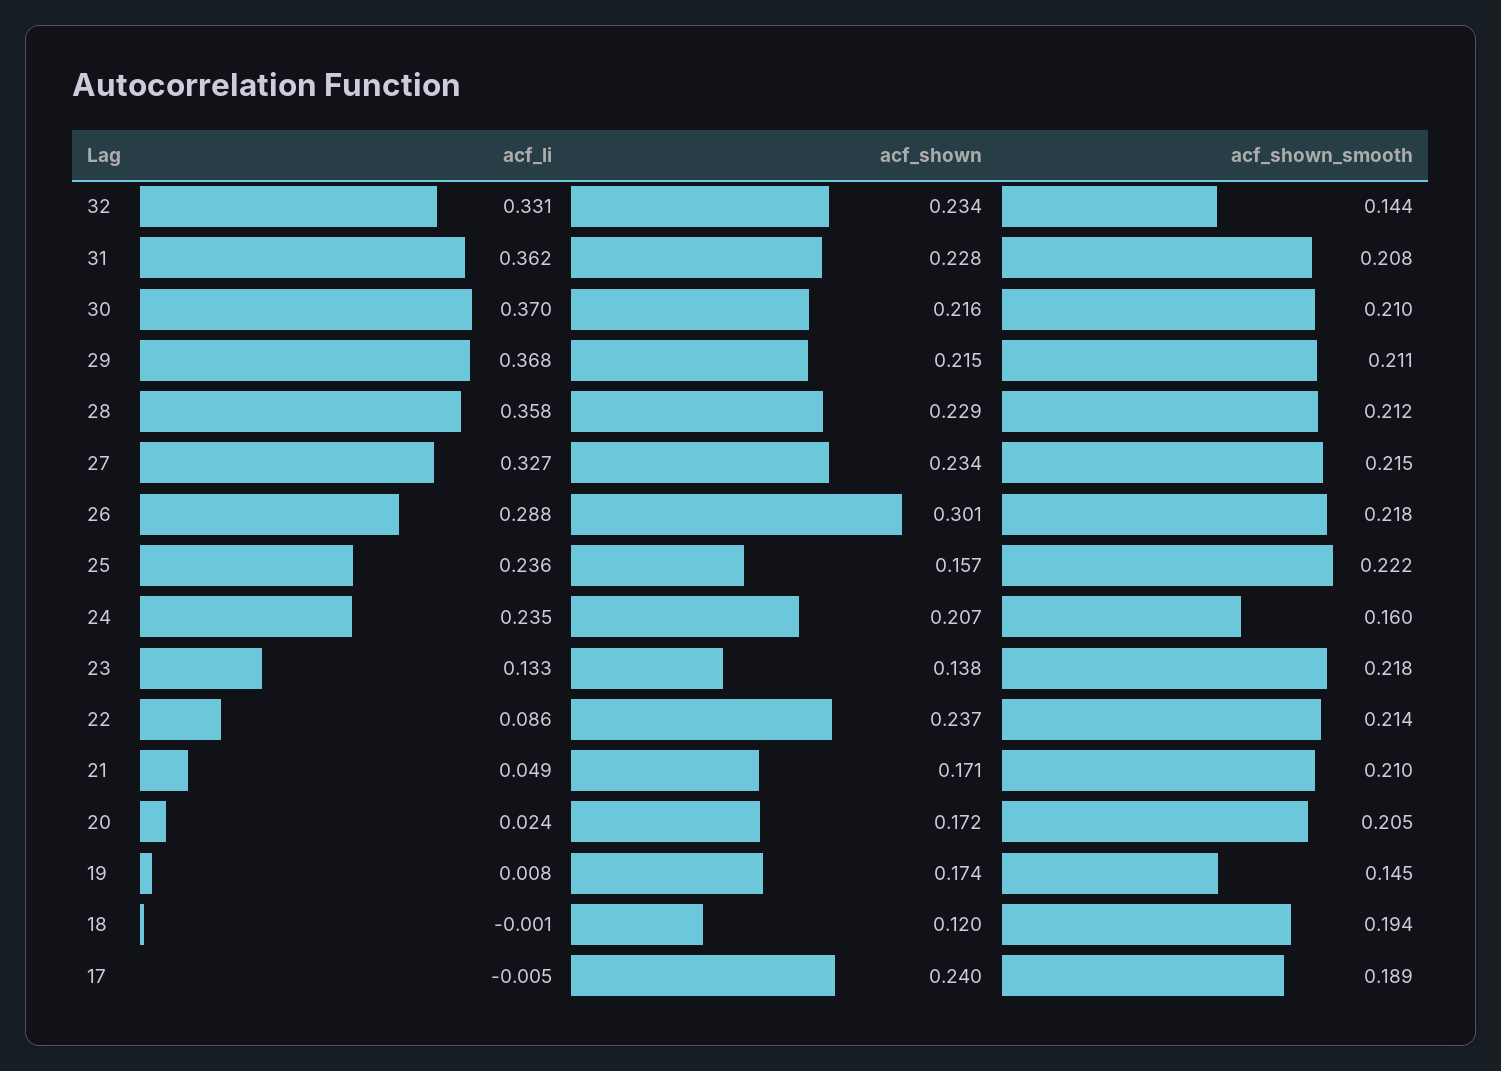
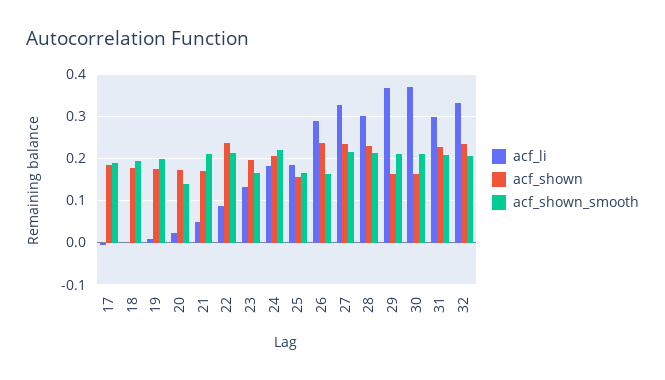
  {
    "acf_li": {
      "32": 0.331,
-     "31": 0.362,
+     "31": 0.3,
      "30": 0.37,
      "29": 0.368,
-     "28": 0.358,
+     "28": 0.3,
      "27": 0.327,
      "26": 0.288,
-     "25": 0.236,
+     "25": 0.18,
-     "24": 0.235,
+     "24": 0.18,
      "23": 0.133,
      "22": 0.086,
      "21": 0.049,
      "20": 0.024,
      "19": 0.008,
      "18": -0.001,
      "17": -0.005
    },
    "acf_shown": {
      "32": 0.234,
      "31": 0.228,
-     "30": 0.216,
+     "30": 0.16,
-     "29": 0.215,
+     "29": 0.16,
      "28": 0.229,
      "27": 0.234,
-     "26": 0.301,
+     "26": 0.24,
      "25": 0.157,
      "24": 0.207,
-     "23": 0.138,
+     "23": 0.2,
      "22": 0.237,
      "21": 0.171,
      "20": 0.172,
      "19": 0.174,
-     "18": 0.12,
+     "18": 0.18,
-     "17": 0.24
+     "17": 0.18
    },
    "acf_shown_smooth": {
-     "32": 0.144,
+     "32": 0.2,
      "31": 0.208,
      "30": 0.21,
      "29": 0.211,
      "28": 0.212,
      "27": 0.215,
-     "26": 0.218,
+     "26": 0.16,
-     "25": 0.222,
+     "25": 0.16,
-     "24": 0.16,
+     "24": 0.22,
-     "23": 0.218,
+     "23": 0.16,
      "22": 0.214,
      "21": 0.21,
-     "20": 0.205,
+     "20": 0.14,
-     "19": 0.145,
+     "19": 0.2,
      "18": 0.194,
      "17": 0.189
    }
  }

